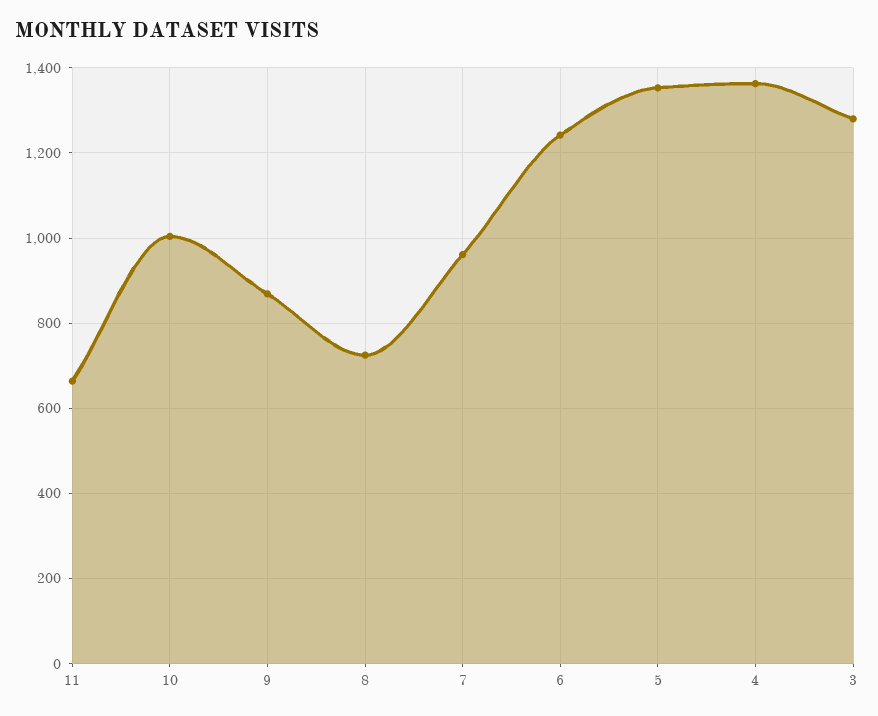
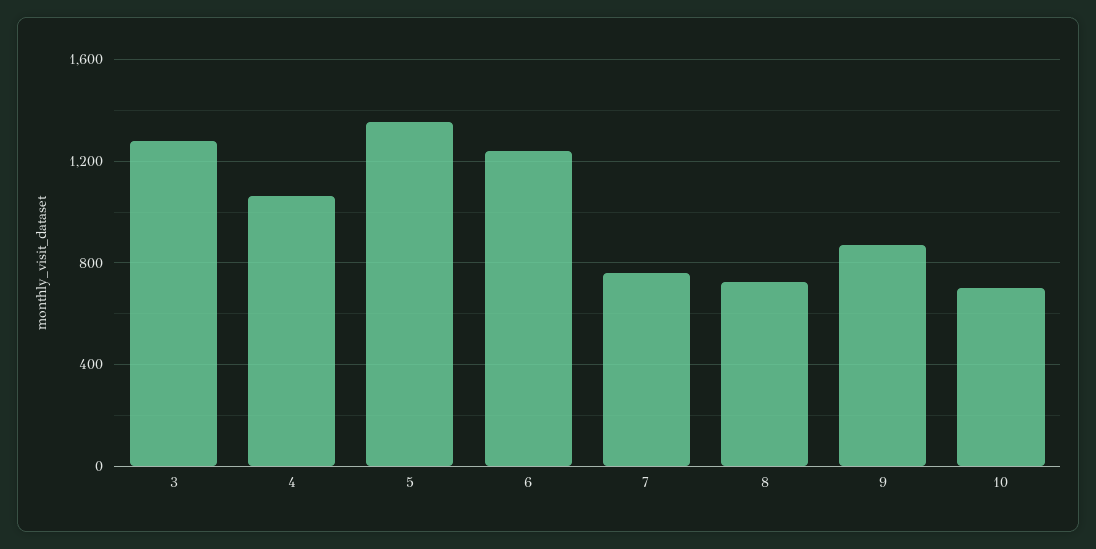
  {
-   "11": 660,
-   "10": 1000,
+   "10": 700,
    "9": 860,
    "8": 720,
-   "7": 960,
+   "7": 750,
    "6": 1240,
    "5": 1360,
-   "4": 1360,
+   "4": 1050,
    "3": 1280
  }

